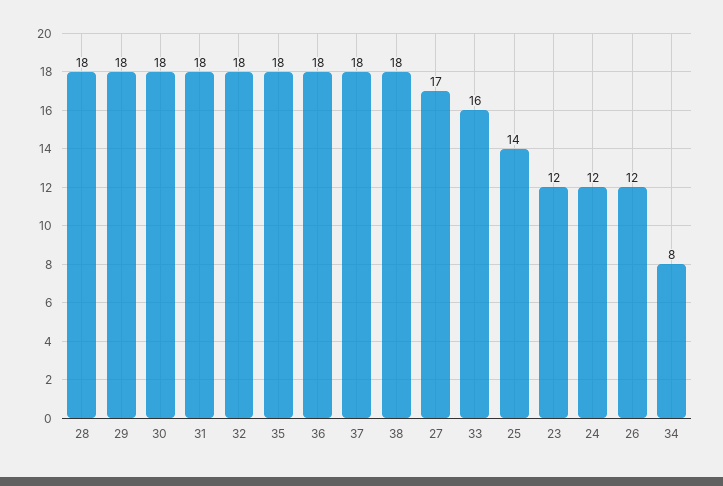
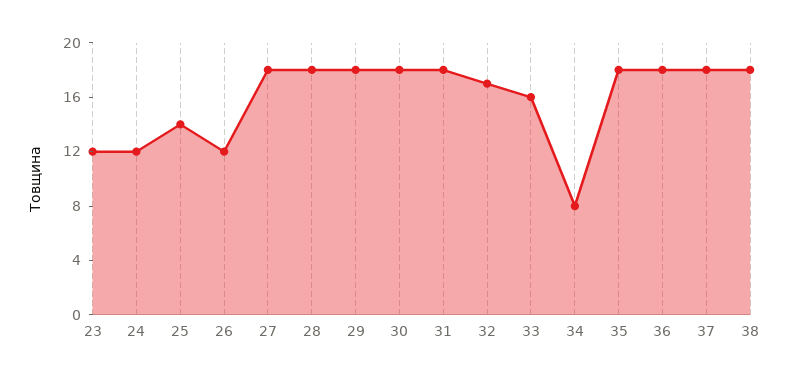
  {
    "28": 18,
    "29": 18,
    "30": 18,
    "31": 18,
-   "32": 18,
+   "32": 17,
    "35": 18,
    "36": 18,
    "37": 18,
    "38": 18,
-   "27": 17,
+   "27": 18,
    "33": 16,
    "25": 14,
    "23": 12,
    "24": 12,
    "26": 12,
    "34": 8
  }

